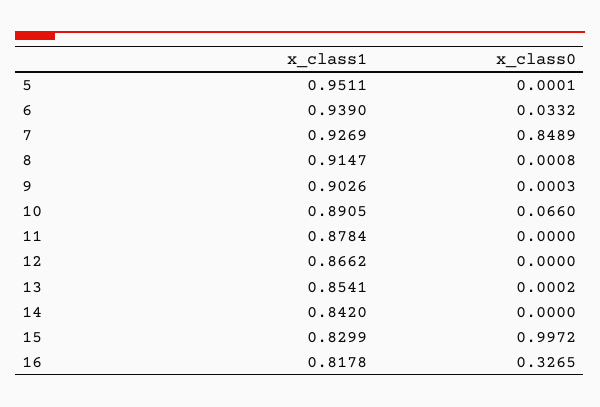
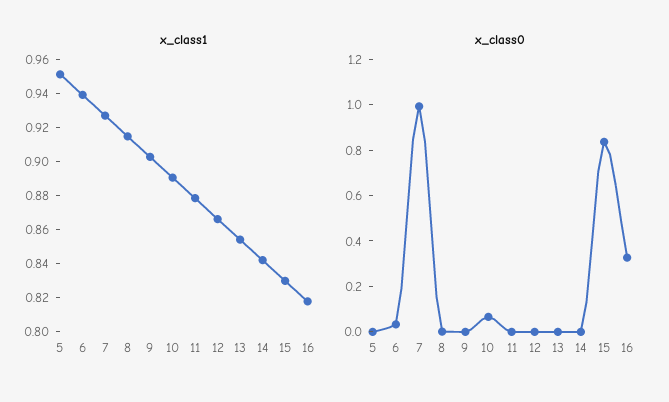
  {
    "x_class1": {
      "5": 0.9511,
      "6": 0.939,
      "7": 0.9269,
      "8": 0.9147,
      "9": 0.9026,
      "10": 0.8905,
      "11": 0.8784,
      "12": 0.8662,
      "13": 0.8541,
      "14": 0.842,
      "15": 0.8299,
      "16": 0.8178
    },
    "x_class0": {
      "5": 0.0001,
      "6": 0.0332,
-     "7": 0.8489,
+     "7": 1,
      "8": 0.0008,
      "9": 0.0003,
      "10": 0.066,
      "11": 0,
      "12": 0,
      "13": 0.0002,
      "14": 0,
-     "15": 0.9972,
+     "15": 0.85,
      "16": 0.3265
    }
  }

